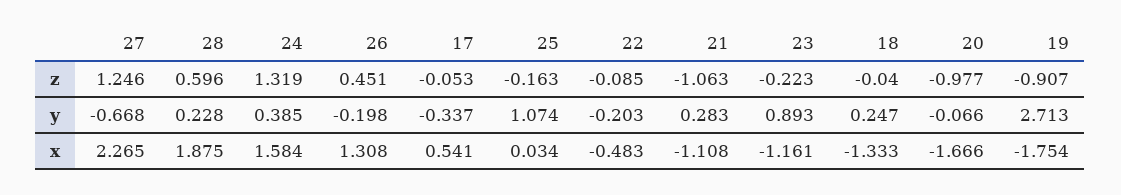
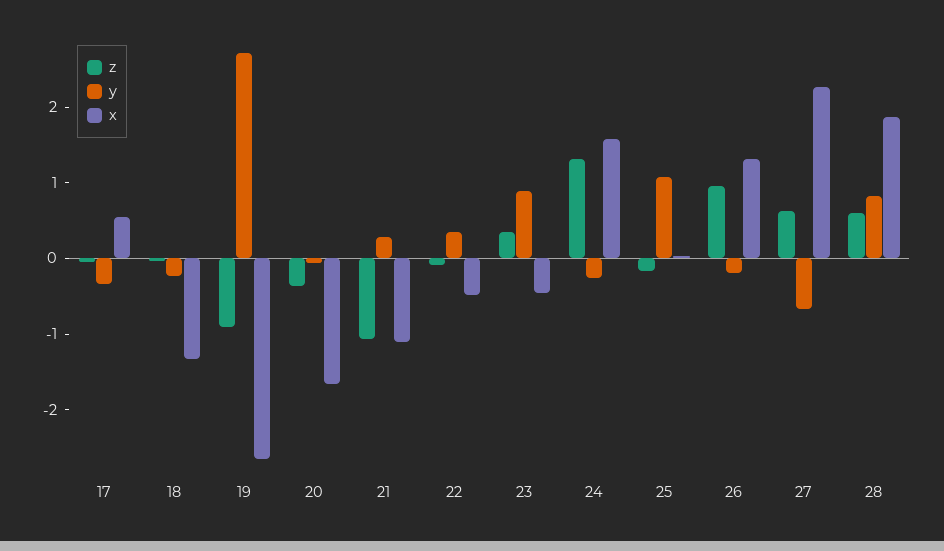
  {
    "z": {
-     "27": 1.246,
+     "27": 0.6,
      "28": 0.596,
      "24": 1.319,
-     "26": 0.451,
+     "26": 1,
      "17": -0.053,
      "25": -0.163,
      "22": -0.085,
      "21": -1.063,
-     "23": -0.223,
+     "23": 0.4,
      "18": -0.04,
-     "20": -0.977,
+     "20": -0.4,
      "19": -0.907
    },
    "y": {
      "27": -0.668,
-     "28": 0.228,
+     "28": 0.8,
-     "24": 0.385,
+     "24": -0.2,
      "26": -0.198,
      "17": -0.337,
      "25": 1.074,
-     "22": -0.203,
+     "22": 0.4,
      "21": 0.283,
      "23": 0.893,
-     "18": 0.247,
+     "18": -0.2,
      "20": -0.066,
      "19": 2.713
    },
    "x": {
      "27": 2.265,
      "28": 1.875,
      "24": 1.584,
      "26": 1.308,
      "17": 0.541,
      "25": 0.034,
      "22": -0.483,
      "21": -1.108,
-     "23": -1.161,
+     "23": -0.4,
      "18": -1.333,
      "20": -1.666,
-     "19": -1.754
+     "19": -2.6
    }
  }

